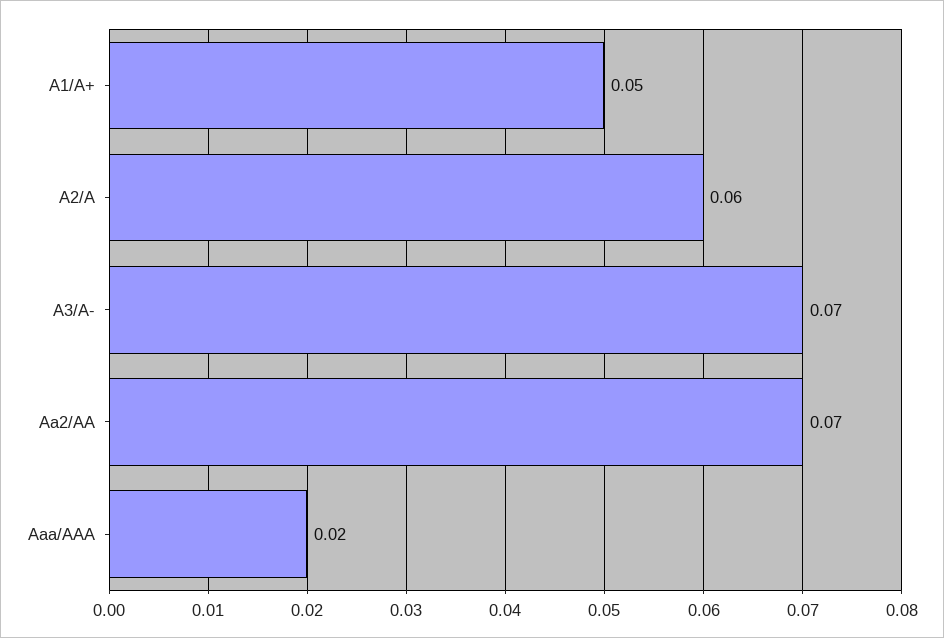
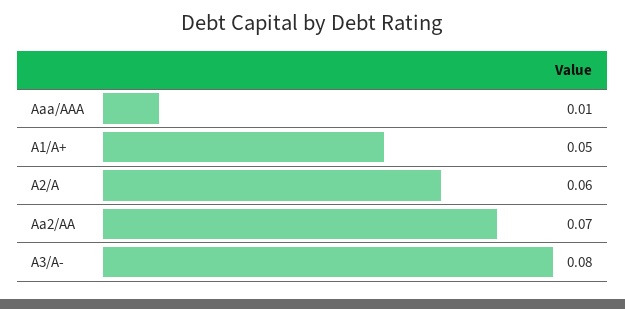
  {
    "A1/A+": 0.05,
    "A2/A": 0.06,
-   "A3/A-": 0.07,
+   "A3/A-": 0.08,
    "Aa2/AA": 0.07,
-   "Aaa/AAA": 0.02
+   "Aaa/AAA": 0.01
  }

